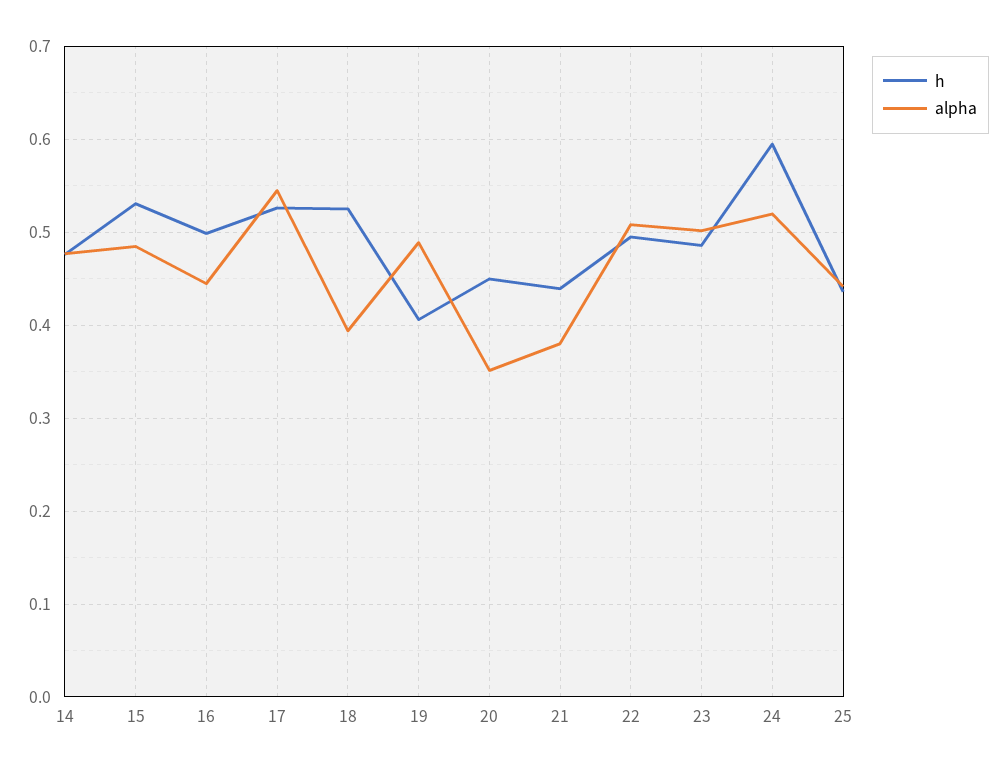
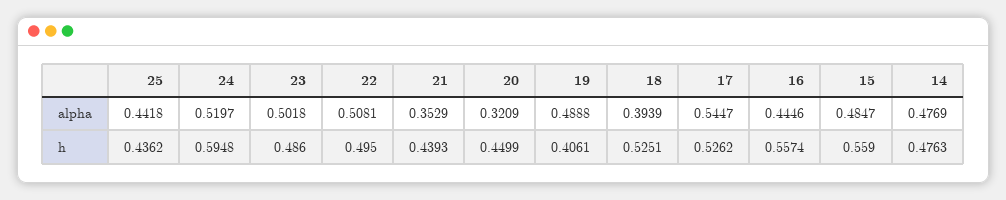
  {
    "h": {
      "14": 0.4763,
-     "15": 0.53,
+     "15": 0.559,
-     "16": 0.5,
+     "16": 0.5574,
      "17": 0.5262,
      "18": 0.5251,
      "19": 0.4061,
      "20": 0.4499,
      "21": 0.4393,
      "22": 0.495,
      "23": 0.486,
      "24": 0.5948,
      "25": 0.4362
    },
    "alpha": {
      "14": 0.4769,
      "15": 0.4847,
      "16": 0.4446,
      "17": 0.5447,
      "18": 0.3939,
      "19": 0.4888,
-     "20": 0.35,
+     "20": 0.3209,
-     "21": 0.38,
+     "21": 0.3529,
      "22": 0.5081,
      "23": 0.5018,
      "24": 0.5197,
      "25": 0.4418
    }
  }

